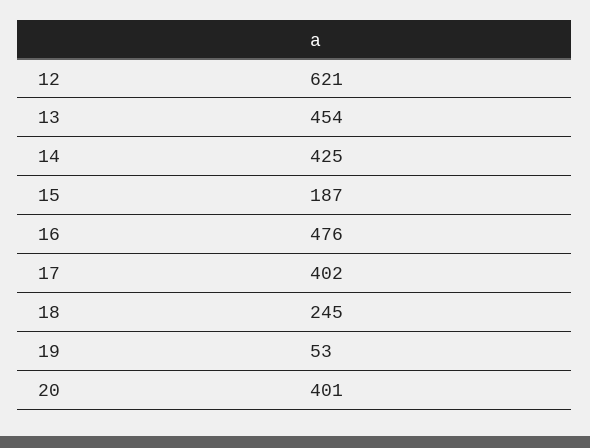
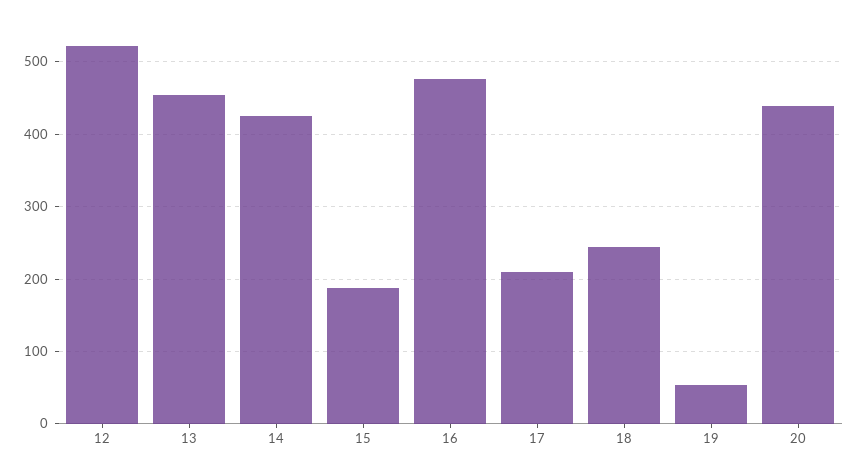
  {
-   "12": 621,
+   "12": 520,
    "13": 454,
    "14": 425,
    "15": 187,
    "16": 476,
-   "17": 402,
+   "17": 210,
    "18": 245,
    "19": 53,
-   "20": 401
+   "20": 440
  }

